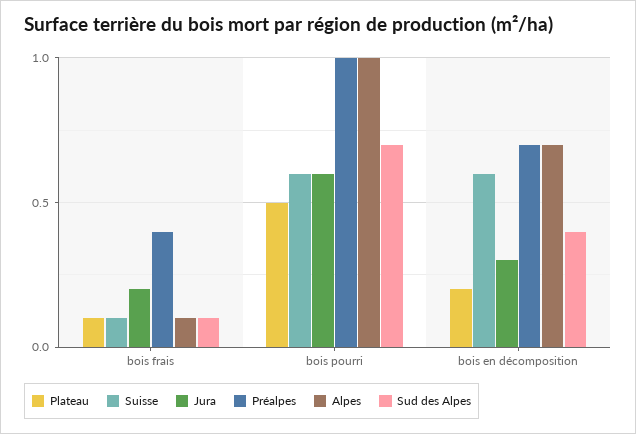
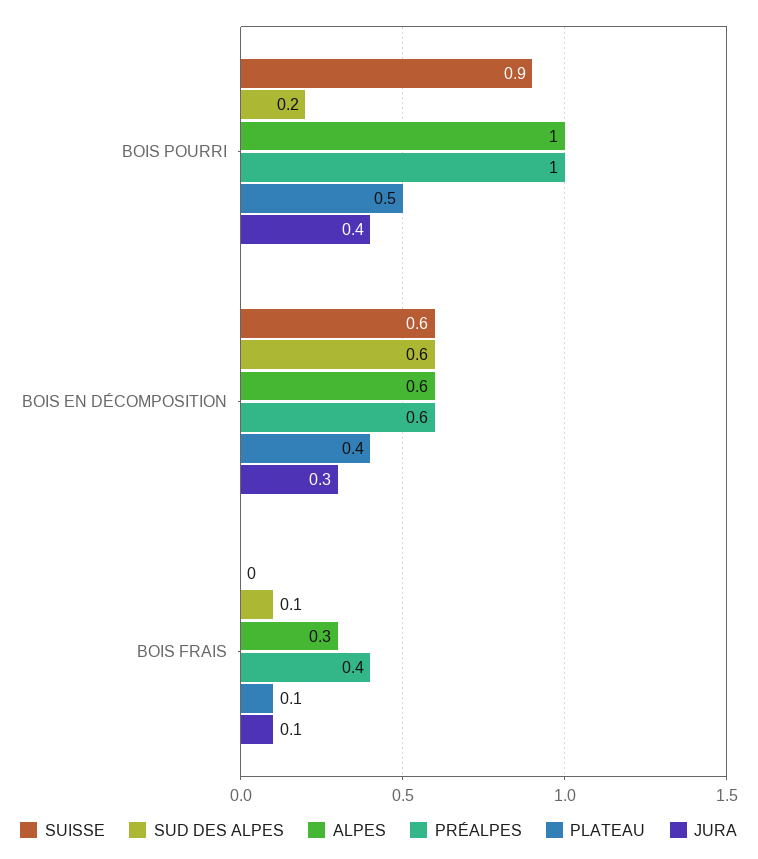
  {
    "Plateau": {
      "bois frais": 0.1,
      "bois pourri": 0.5,
-     "bois en décomposition": 0.2
+     "bois en décomposition": 0.4
    },
    "Suisse": {
-     "bois frais": 0.1,
+     "bois frais": 0,
-     "bois pourri": 0.6,
+     "bois pourri": 0.9,
      "bois en décomposition": 0.6
    },
    "Jura": {
-     "bois frais": 0.2,
+     "bois frais": 0.1,
-     "bois pourri": 0.6,
+     "bois pourri": 0.4,
      "bois en décomposition": 0.3
    },
    "Préalpes": {
      "bois frais": 0.4,
      "bois pourri": 1,
-     "bois en décomposition": 0.7
+     "bois en décomposition": 0.6
    },
    "Alpes": {
-     "bois frais": 0.1,
+     "bois frais": 0.3,
      "bois pourri": 1,
-     "bois en décomposition": 0.7
+     "bois en décomposition": 0.6
    },
    "Sud des Alpes": {
      "bois frais": 0.1,
-     "bois pourri": 0.7,
+     "bois pourri": 0.2,
-     "bois en décomposition": 0.4
+     "bois en décomposition": 0.6
    }
  }

